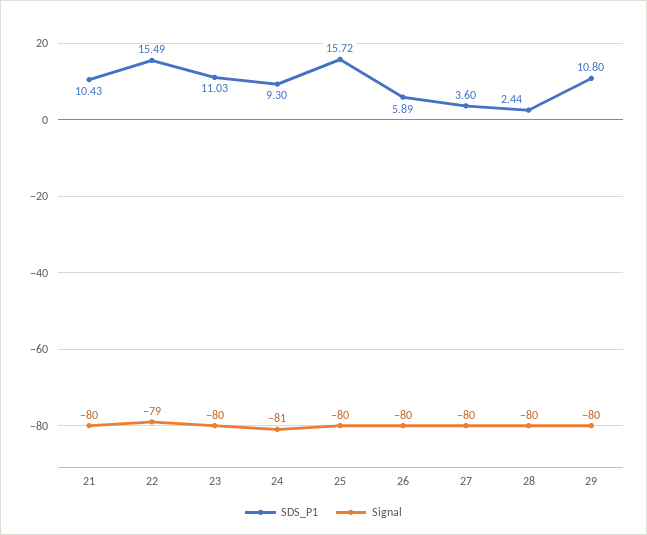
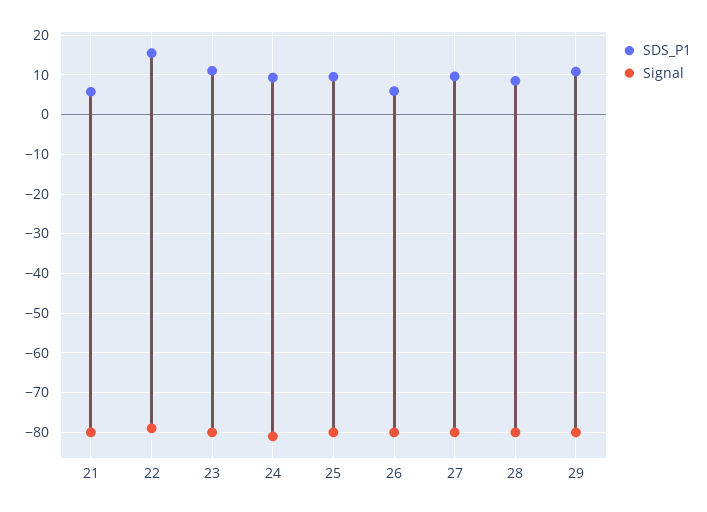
  {
    "SDS_P1": {
-     "21": 10.43,
+     "21": 6,
      "22": 15.49,
      "23": 11.03,
      "24": 9.3,
-     "25": 15.72,
+     "25": 10,
      "26": 5.89,
-     "27": 3.6,
+     "27": 10,
-     "28": 2.44,
+     "28": 8,
      "29": 10.8
    },
    "Signal": {
      "21": -80,
      "22": -79,
      "23": -80,
      "24": -81,
      "25": -80,
      "26": -80,
      "27": -80,
      "28": -80,
      "29": -80
    }
  }

